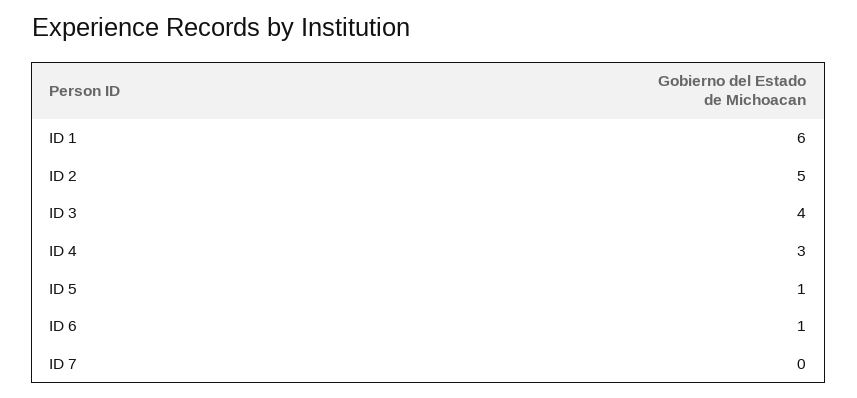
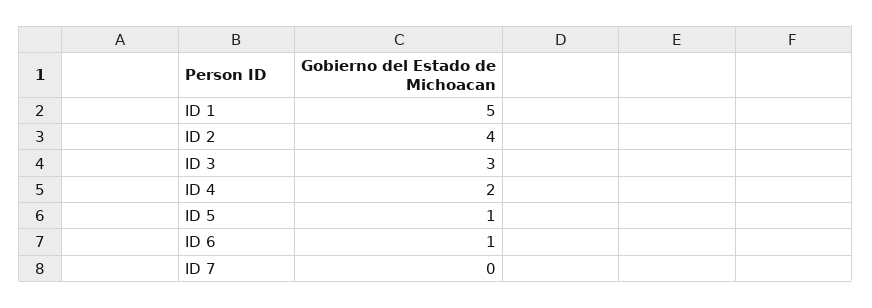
  {
-   "ID 1": 6,
+   "ID 1": 5,
-   "ID 2": 5,
+   "ID 2": 4,
-   "ID 3": 4,
+   "ID 3": 3,
-   "ID 4": 3,
+   "ID 4": 2,
    "ID 5": 1,
    "ID 6": 1,
    "ID 7": 0
  }

